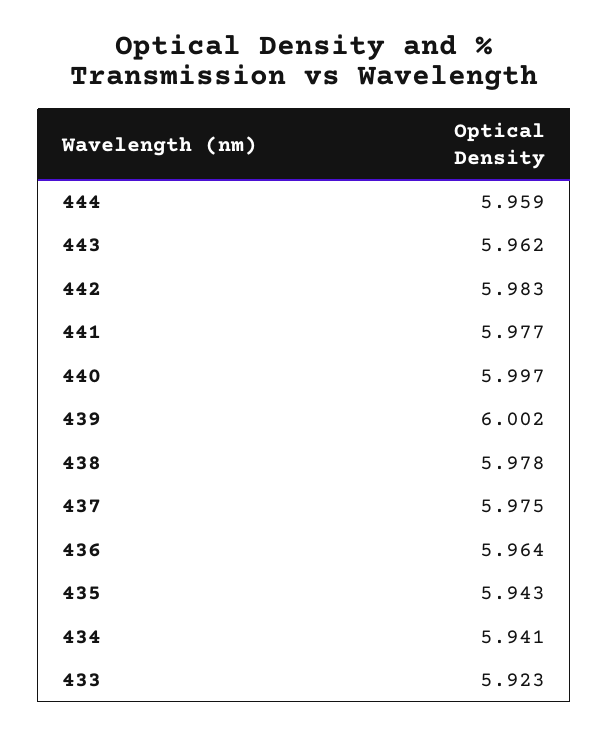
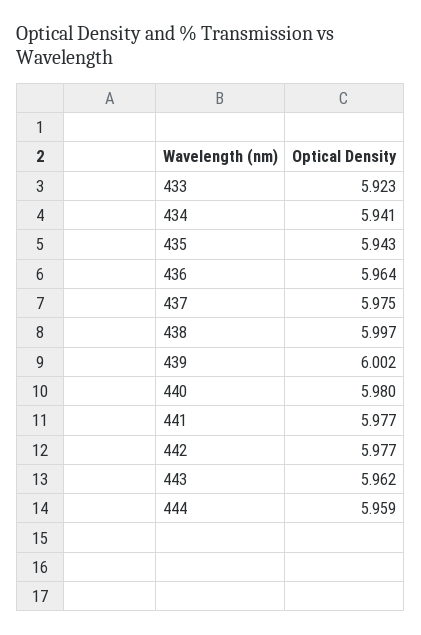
  {
    "444": 5.959,
    "443": 5.962,
-   "442": 5.983,
+   "442": 5.977,
    "441": 5.977,
-   "440": 5.997,
+   "440": 5.98,
    "439": 6.002,
-   "438": 5.978,
+   "438": 5.997,
    "437": 5.975,
    "436": 5.964,
    "435": 5.943,
    "434": 5.941,
    "433": 5.923
  }

